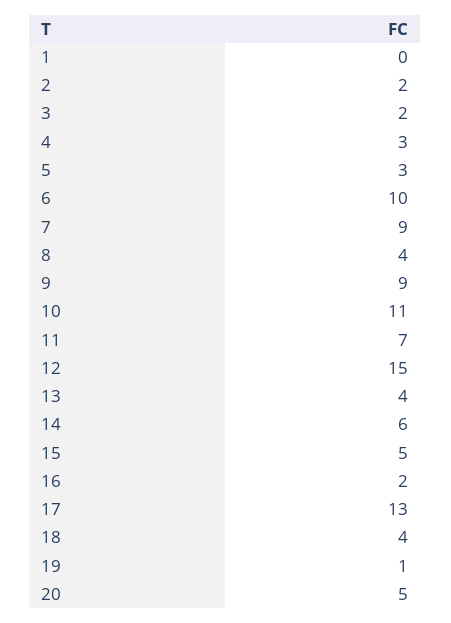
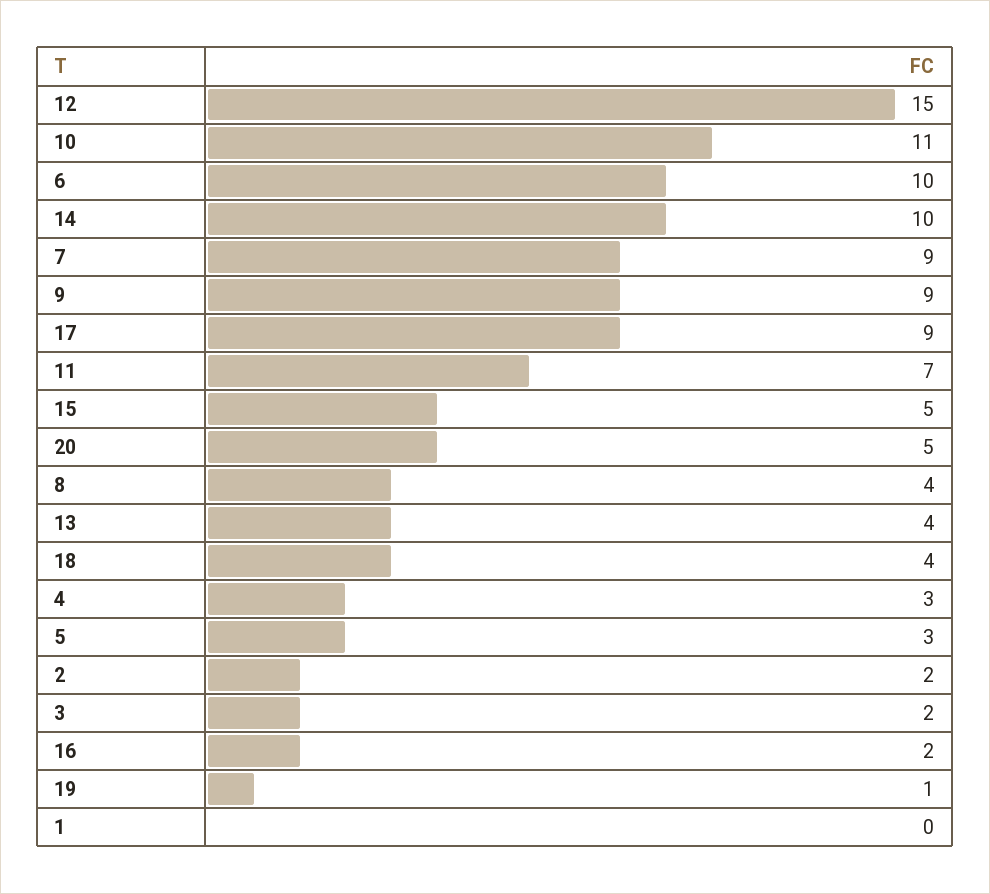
  {
    "1": 0,
    "2": 2,
    "3": 2,
    "4": 3,
    "5": 3,
    "6": 10,
    "7": 9,
    "8": 4,
    "9": 9,
    "10": 11,
    "11": 7,
    "12": 15,
    "13": 4,
-   "14": 6,
+   "14": 10,
    "15": 5,
    "16": 2,
-   "17": 13,
+   "17": 9,
    "18": 4,
    "19": 1,
    "20": 5
  }

